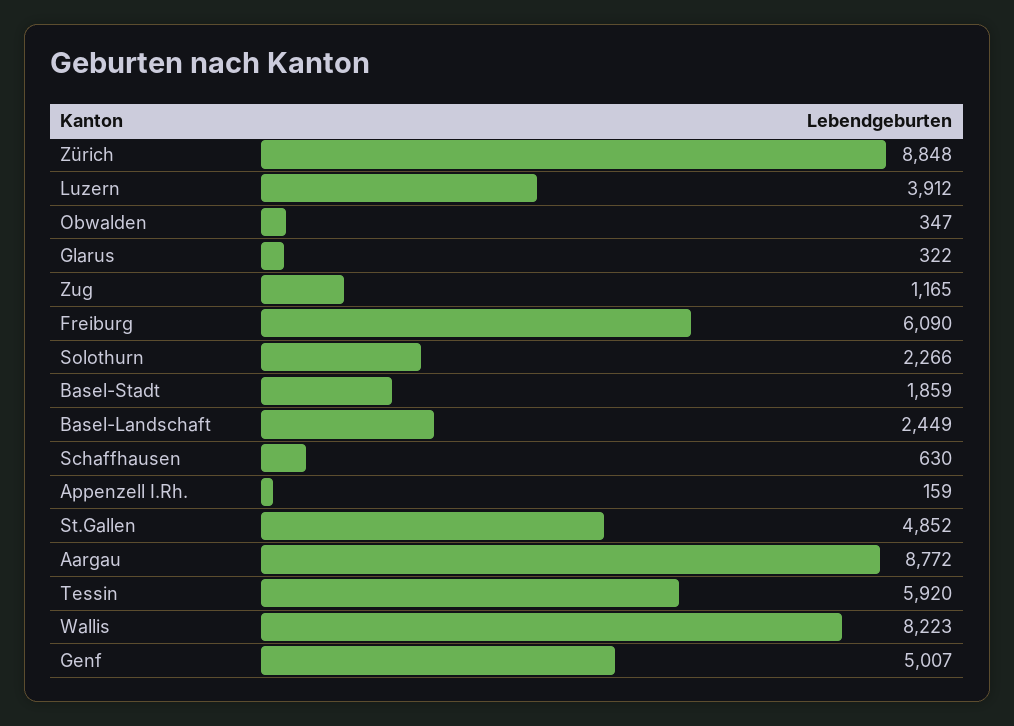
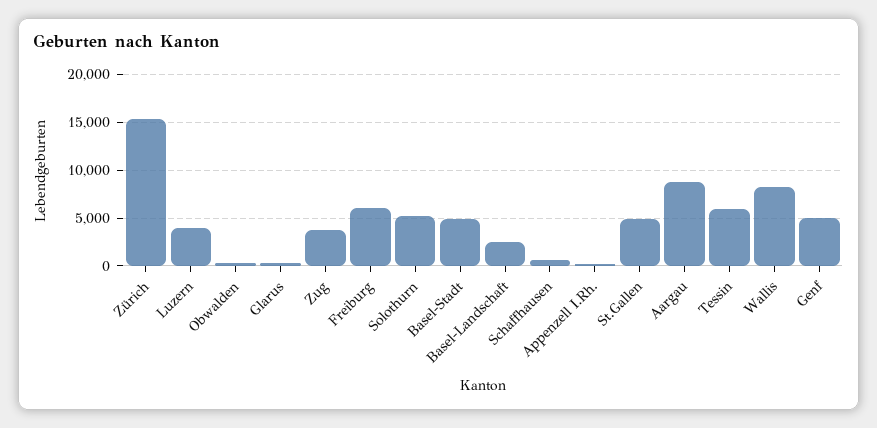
  {
-   "Zürich": 8848,
+   "Zürich": 15000,
    "Luzern": 3912,
    "Obwalden": 347,
    "Glarus": 322,
-   "Zug": 1165,
+   "Zug": 4000,
    "Freiburg": 6090,
-   "Solothurn": 2266,
+   "Solothurn": 5000,
-   "Basel-Stadt": 1859,
+   "Basel-Stadt": 5000,
    "Basel-Landschaft": 2449,
    "Schaffhausen": 630,
    "Appenzell I.Rh.": 159,
    "St.Gallen": 4852,
    "Aargau": 8772,
    "Tessin": 5920,
    "Wallis": 8223,
    "Genf": 5007
  }

